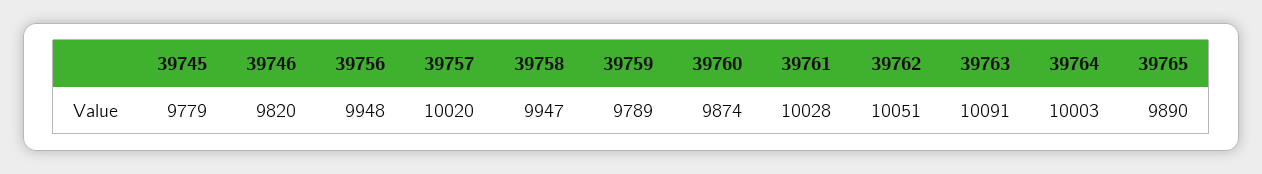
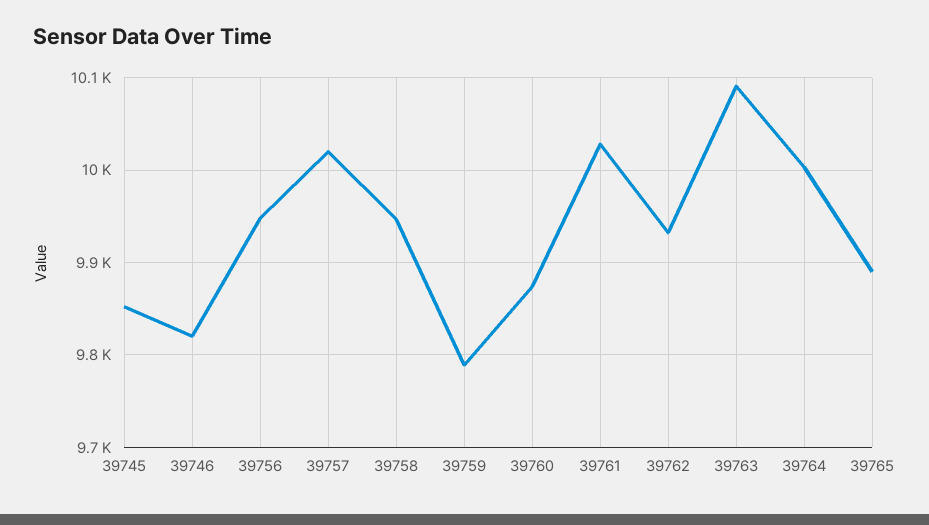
  {
-   "39745": 9779,
+   "39745": 9850,
    "39746": 9820,
    "39756": 9948,
    "39757": 10020,
    "39758": 9947,
    "39759": 9789,
    "39760": 9874,
    "39761": 10028,
-   "39762": 10051,
+   "39762": 9930,
    "39763": 10091,
    "39764": 10003,
    "39765": 9890
  }

